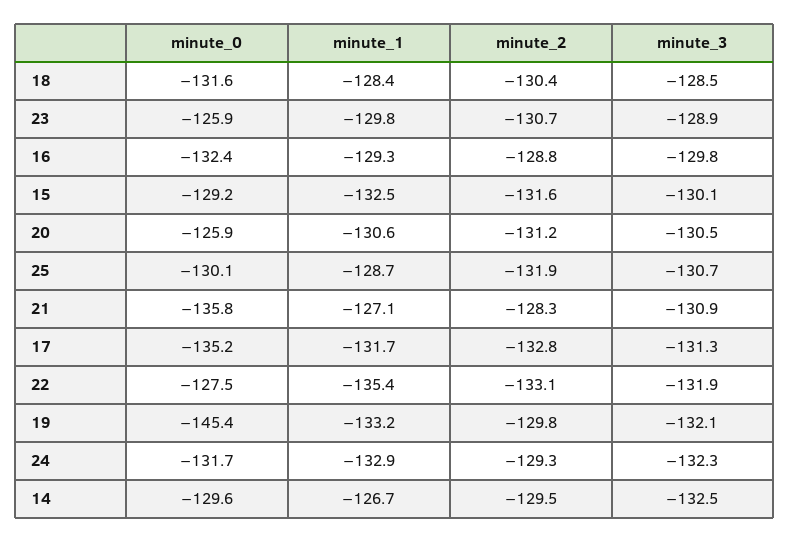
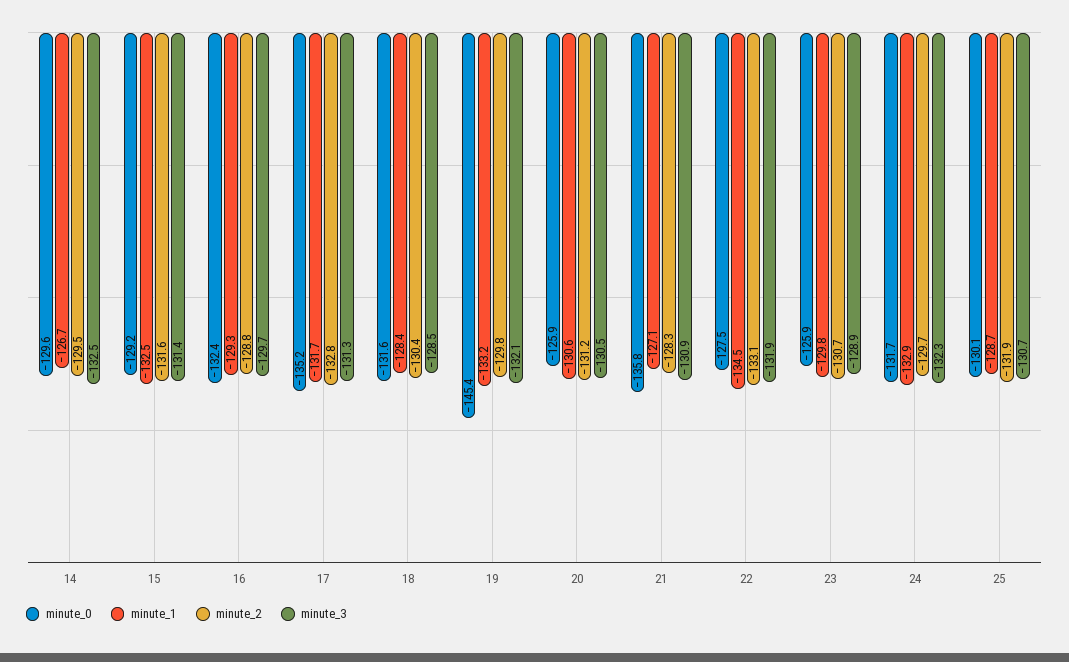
  {
    "minute_0": {
      "18": -131.6,
      "23": -125.9,
      "16": -132.4,
      "15": -129.2,
      "20": -125.9,
      "25": -130.1,
      "21": -135.8,
      "17": -135.2,
      "22": -127.5,
      "19": -145.4,
      "24": -131.7,
      "14": -129.6
    },
    "minute_1": {
      "18": -128.4,
      "23": -129.8,
      "16": -129.3,
      "15": -132.5,
      "20": -130.6,
      "25": -128.7,
      "21": -127.1,
      "17": -131.7,
-     "22": -135.4,
+     "22": -134.5,
      "19": -133.2,
      "24": -132.9,
      "14": -126.7
    },
    "minute_2": {
      "18": -130.4,
      "23": -130.7,
      "16": -128.8,
      "15": -131.6,
      "20": -131.2,
      "25": -131.9,
      "21": -128.3,
      "17": -132.8,
      "22": -133.1,
      "19": -129.8,
-     "24": -129.3,
+     "24": -129.7,
      "14": -129.5
    },
    "minute_3": {
      "18": -128.5,
      "23": -128.9,
-     "16": -129.8,
+     "16": -129.7,
-     "15": -130.1,
+     "15": -131.4,
      "20": -130.5,
      "25": -130.7,
      "21": -130.9,
      "17": -131.3,
      "22": -131.9,
      "19": -132.1,
      "24": -132.3,
      "14": -132.5
    }
  }

